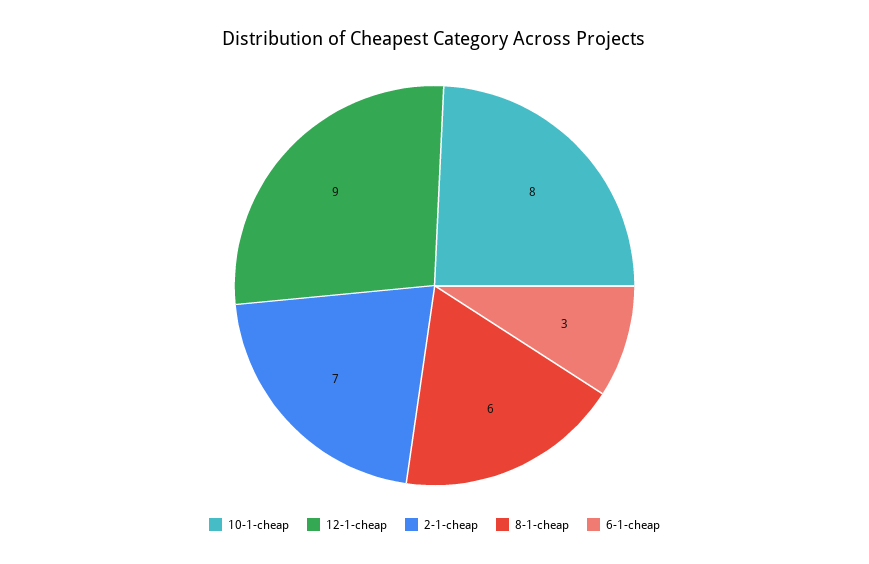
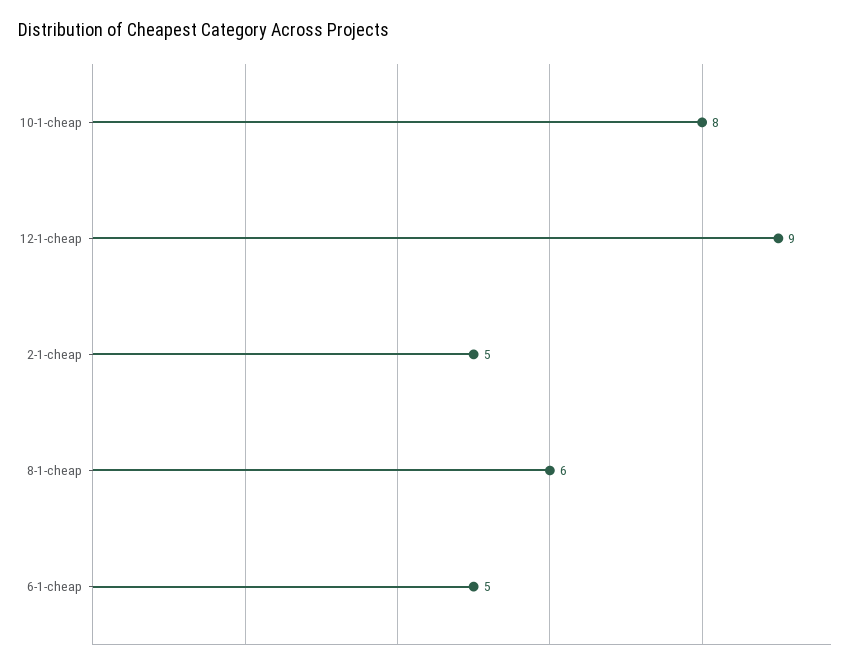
  {
    "10-1-cheap": 8,
    "12-1-cheap": 9,
-   "2-1-cheap": 7,
+   "2-1-cheap": 5,
    "8-1-cheap": 6,
-   "6-1-cheap": 3
+   "6-1-cheap": 5
  }

